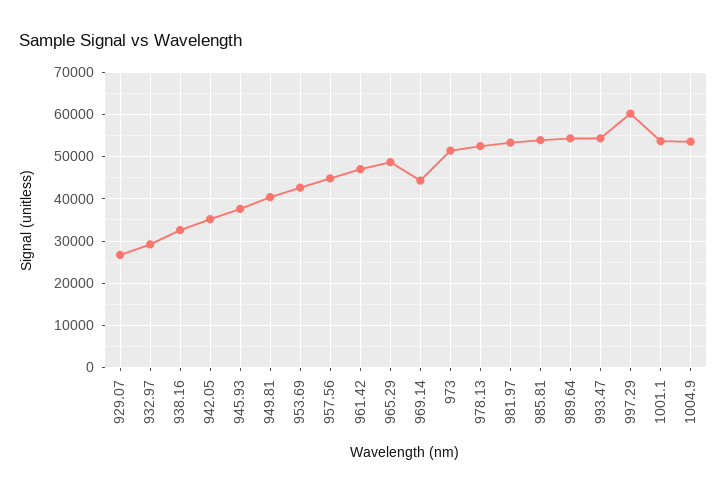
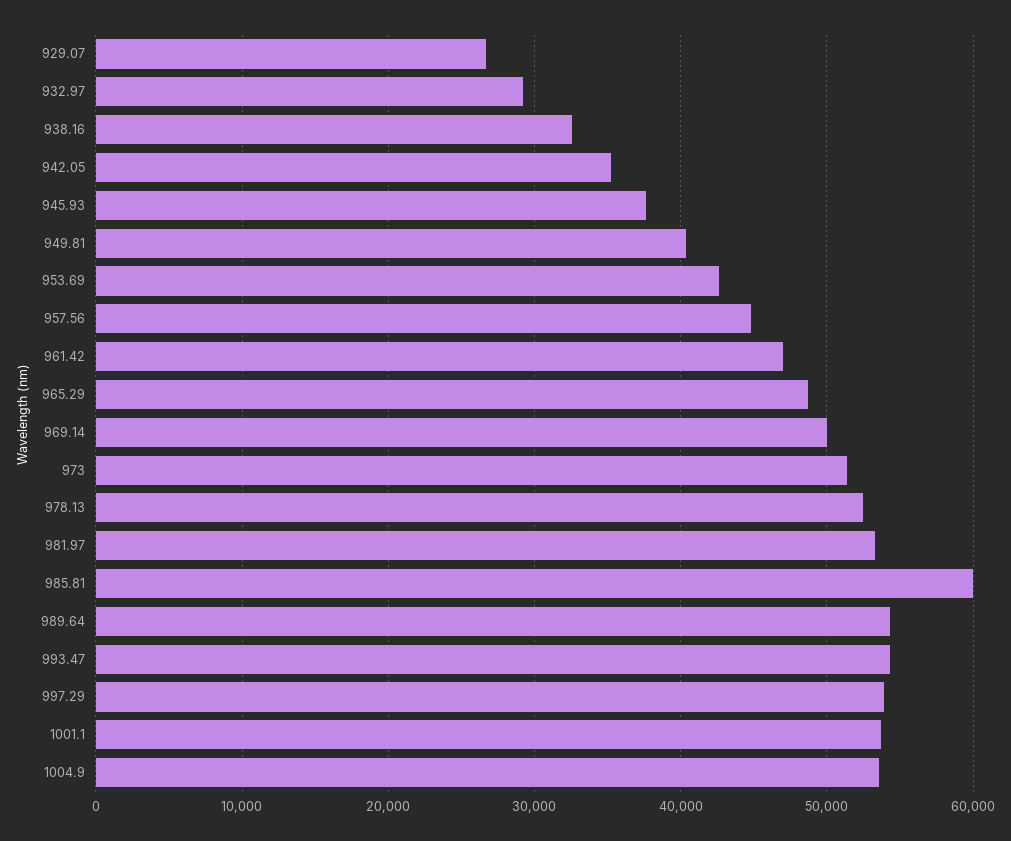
  {
    "929.07": 27000,
    "932.97": 29000,
    "938.16": 33000,
    "942.05": 35000,
    "945.93": 38000,
    "949.81": 40000,
    "953.69": 43000,
    "957.56": 45000,
    "961.42": 47000,
    "965.29": 49000,
-   "969.14": 44000,
+   "969.14": 50000,
    "973": 51000,
    "978.13": 52000,
    "981.97": 53000,
-   "985.81": 54000,
+   "985.81": 60000,
    "989.64": 54000,
    "993.47": 54000,
-   "997.29": 60000,
+   "997.29": 54000,
    "1001.1": 54000,
    "1004.9": 54000
  }

